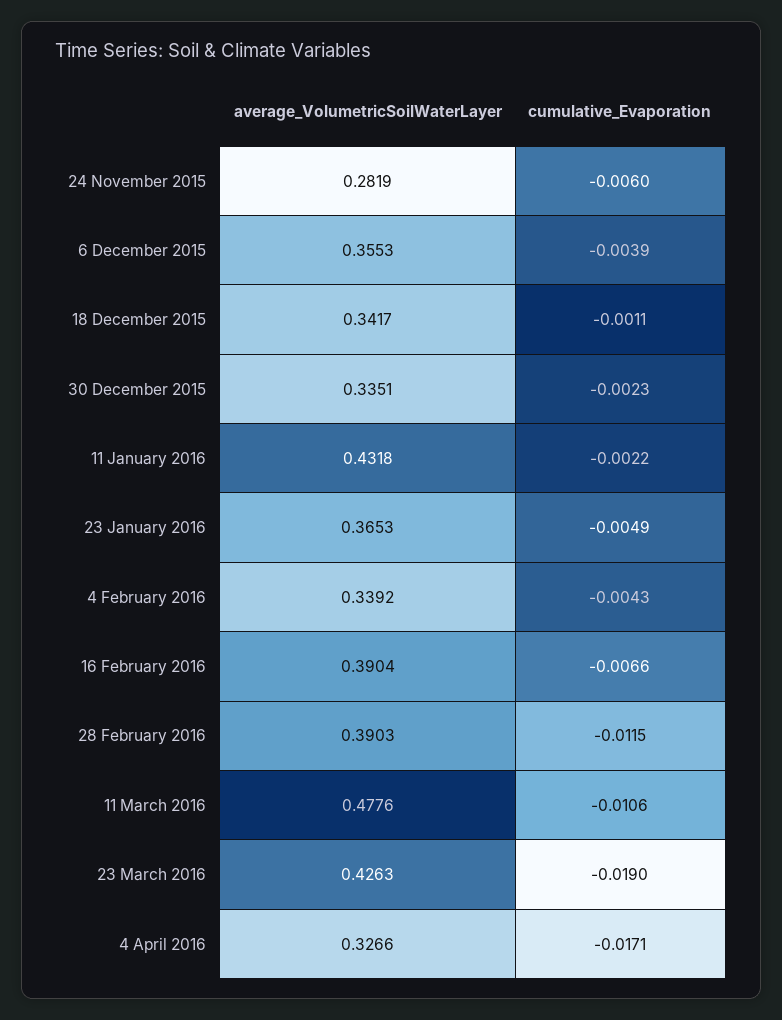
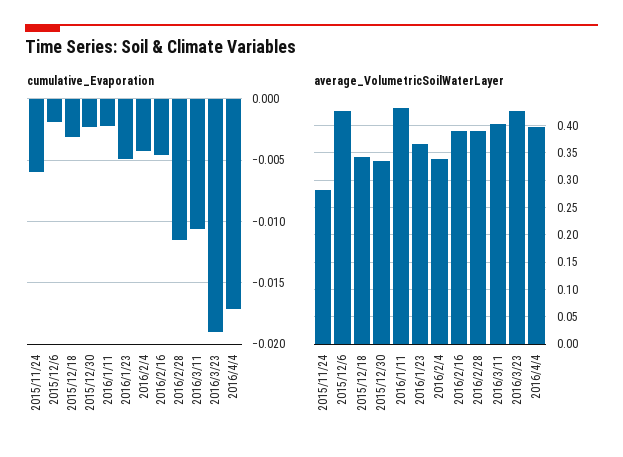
  {
    "average_VolumetricSoilWaterLayer": {
      "24 November 2015": 0.2819,
-     "6 December 2015": 0.3553,
+     "6 December 2015": 0.425,
      "18 December 2015": 0.3417,
      "30 December 2015": 0.3351,
      "11 January 2016": 0.4318,
      "23 January 2016": 0.3653,
      "4 February 2016": 0.3392,
      "16 February 2016": 0.3904,
      "28 February 2016": 0.3903,
-     "11 March 2016": 0.4776,
+     "11 March 2016": 0.4,
      "23 March 2016": 0.4263,
-     "4 April 2016": 0.3266
+     "4 April 2016": 0.4
    },
    "cumulative_Evaporation": {
      "24 November 2015": -0.006,
-     "6 December 2015": -0.0039,
+     "6 December 2015": -0.002,
-     "18 December 2015": -0.0011,
+     "18 December 2015": -0.003,
      "30 December 2015": -0.0023,
      "11 January 2016": -0.0022,
      "23 January 2016": -0.0049,
      "4 February 2016": -0.0043,
-     "16 February 2016": -0.0066,
+     "16 February 2016": -0.0045,
      "28 February 2016": -0.0115,
      "11 March 2016": -0.0106,
      "23 March 2016": -0.019,
      "4 April 2016": -0.0171
    }
  }

